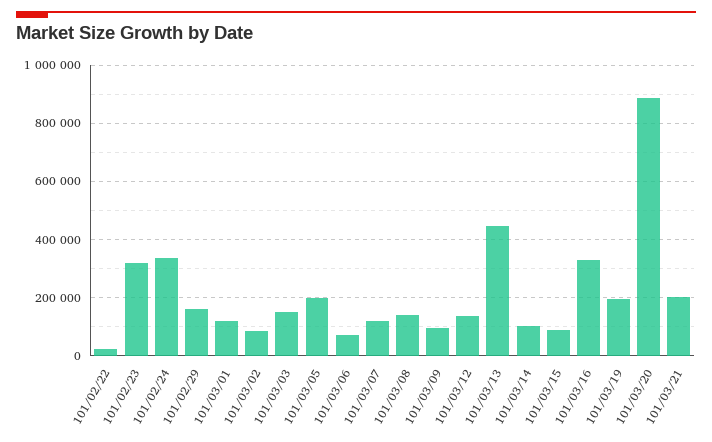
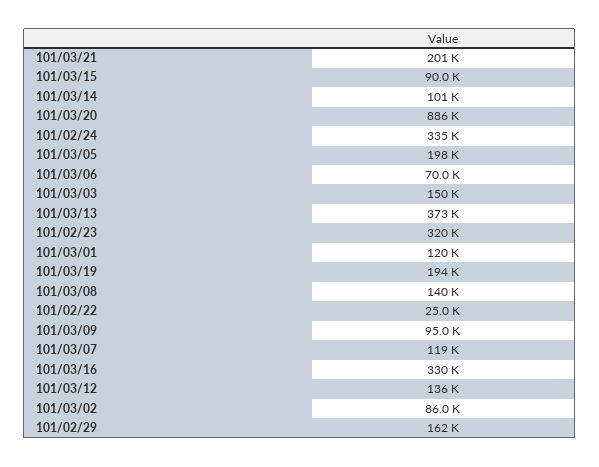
  {
    "101/02/22": 25000,
    "101/02/23": 320000,
    "101/02/24": 335000,
    "101/02/29": 162000,
    "101/03/01": 120000,
    "101/03/02": 86000,
    "101/03/03": 150000,
    "101/03/05": 198000,
    "101/03/06": 70000,
    "101/03/07": 119000,
    "101/03/08": 140000,
    "101/03/09": 95000,
    "101/03/12": 136000,
-   "101/03/13": 450000,
+   "101/03/13": 373000,
    "101/03/14": 101000,
    "101/03/15": 90000,
    "101/03/16": 330000,
    "101/03/19": 194000,
    "101/03/20": 886000,
    "101/03/21": 201000
  }

